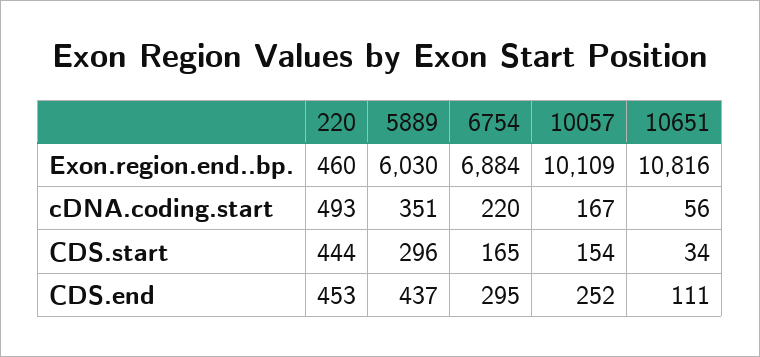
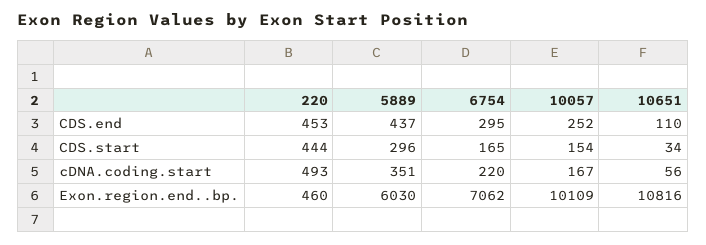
  {
    "220": {
      "Exon.region.end..bp.": 460,
      "cDNA.coding.start": 493,
      "CDS.start": 444,
      "CDS.end": 453
    },
    "5889": {
      "Exon.region.end..bp.": 6030,
      "cDNA.coding.start": 351,
      "CDS.start": 296,
      "CDS.end": 437
    },
    "6754": {
-     "Exon.region.end..bp.": 6884,
+     "Exon.region.end..bp.": 7062,
      "cDNA.coding.start": 220,
      "CDS.start": 165,
      "CDS.end": 295
    },
    "10057": {
      "Exon.region.end..bp.": 10109,
      "cDNA.coding.start": 167,
      "CDS.start": 154,
      "CDS.end": 252
    },
    "10651": {
      "Exon.region.end..bp.": 10816,
      "cDNA.coding.start": 56,
      "CDS.start": 34,
-     "CDS.end": 111
+     "CDS.end": 110
    }
  }

